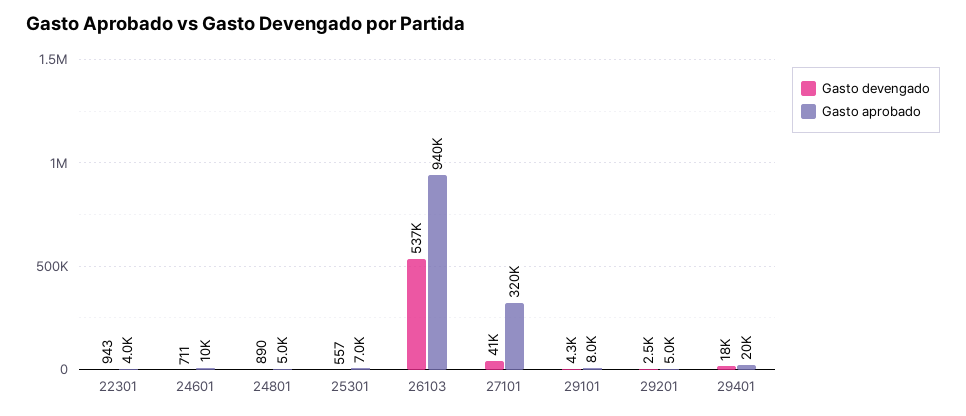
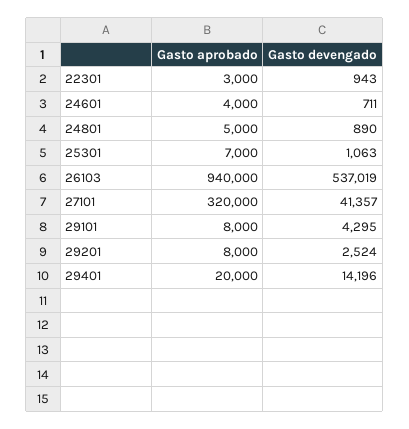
  {
    "Gasto devengado": {
      "22301": 943,
      "24601": 711,
      "24801": 890,
-     "25301": 557,
+     "25301": 1063,
      "26103": 537019,
      "27101": 41357,
      "29101": 4295,
      "29201": 2524,
-     "29401": 18000
+     "29401": 14196
    },
    "Gasto aprobado": {
-     "22301": 4000,
+     "22301": 3000,
-     "24601": 10000,
+     "24601": 4000,
      "24801": 5000,
      "25301": 7000,
      "26103": 940000,
      "27101": 320000,
      "29101": 8000,
-     "29201": 5000,
+     "29201": 8000,
      "29401": 20000
    }
  }

